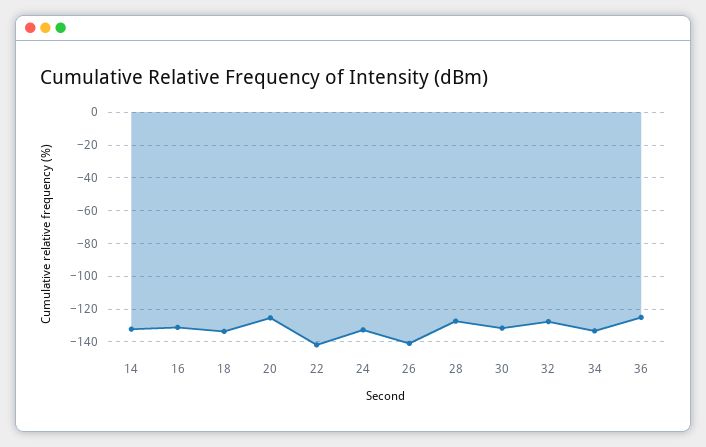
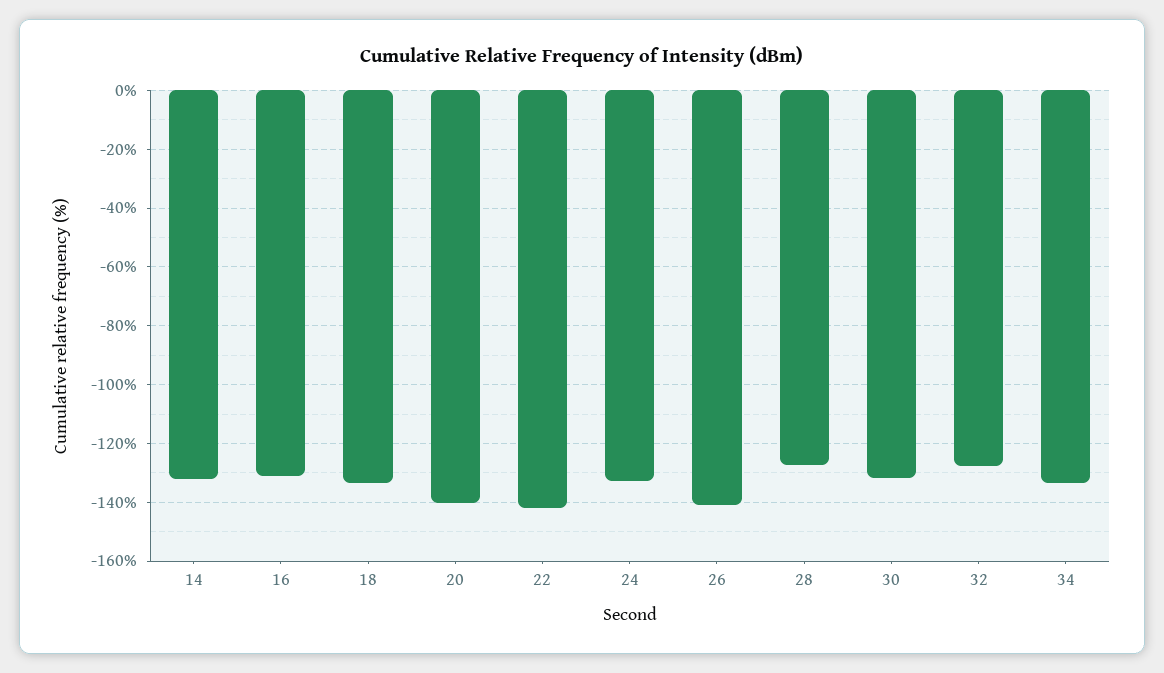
  {
    "14": -132.5,
    "16": -130,
    "18": -132.5,
-   "20": -125,
+   "20": -140,
    "22": -142.5,
    "24": -132.5,
    "26": -140,
    "28": -127.5,
    "30": -132.5,
    "32": -127.5,
-   "34": -132.5,
+   "34": -132.5
-   "36": -125
  }

